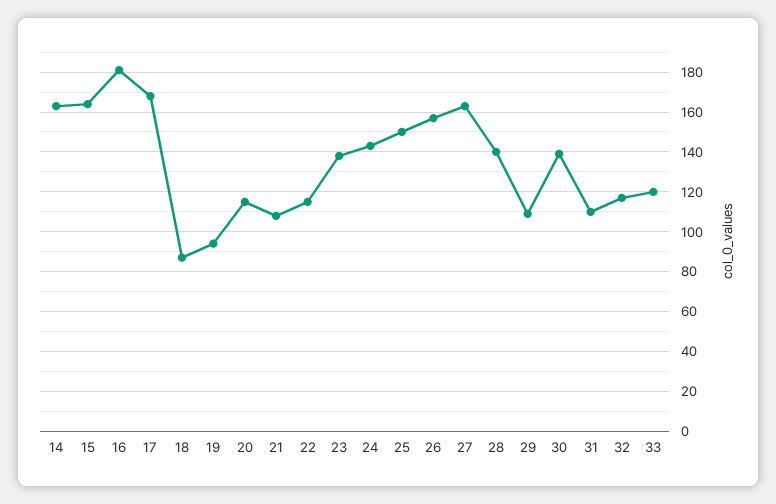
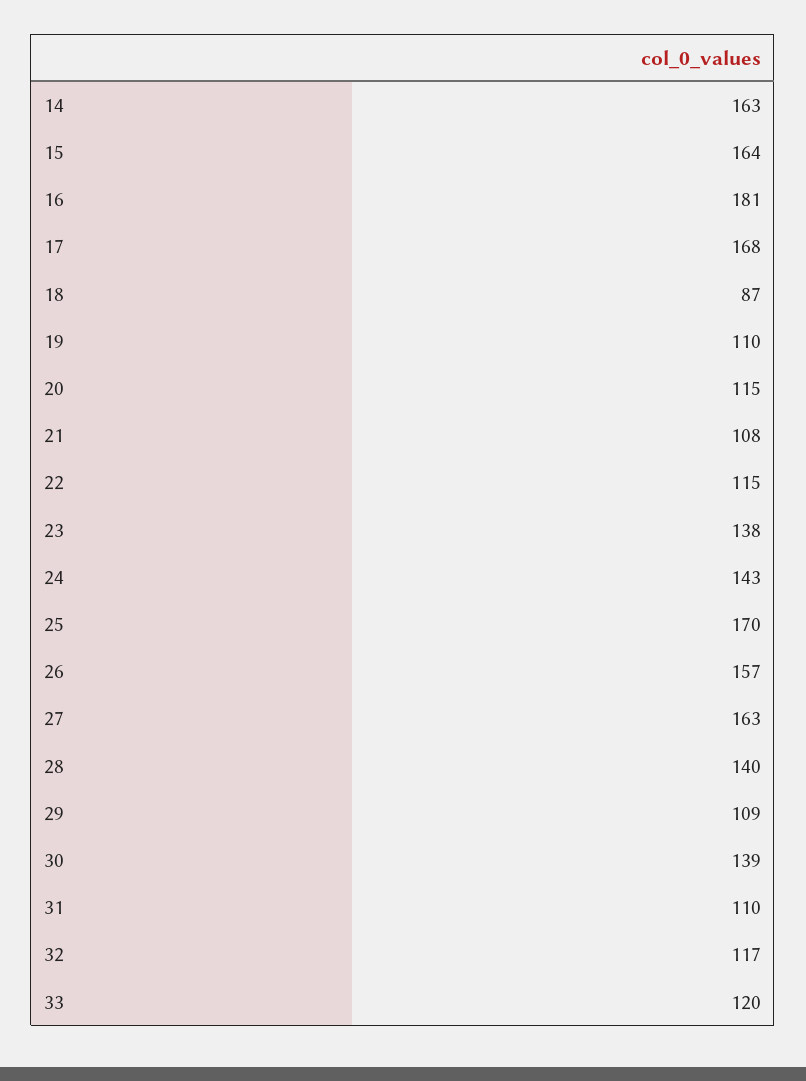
  {
    "14": 163,
    "15": 164,
    "16": 181,
    "17": 168,
    "18": 87,
-   "19": 95,
+   "19": 110,
    "20": 115,
    "21": 108,
    "22": 115,
    "23": 138,
    "24": 143,
-   "25": 150,
+   "25": 170,
    "26": 157,
    "27": 163,
    "28": 140,
    "29": 109,
    "30": 139,
    "31": 110,
    "32": 117,
    "33": 120
  }

